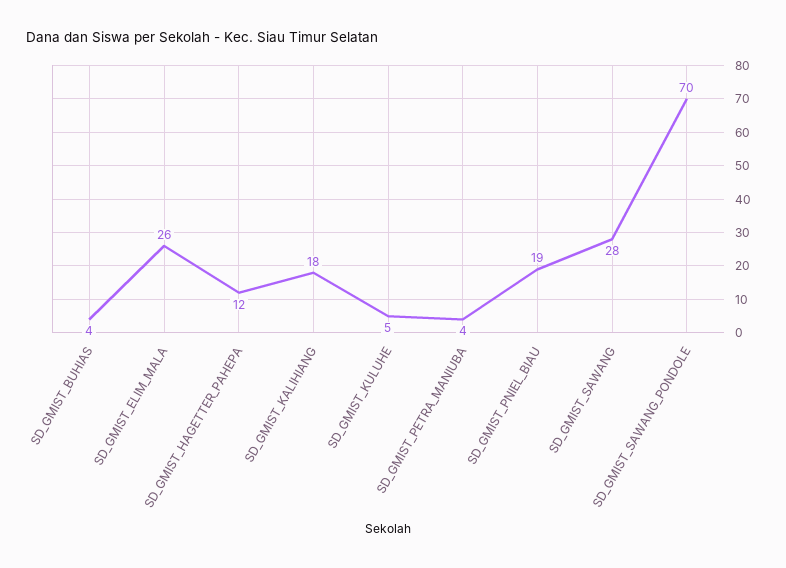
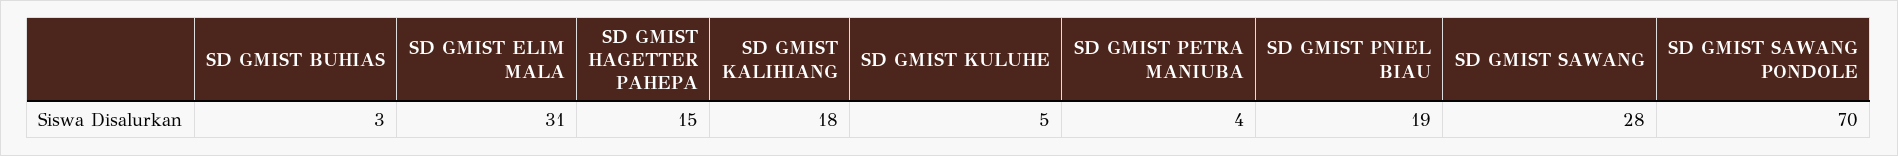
  {
-   "SD_GMIST_BUHIAS": 4,
+   "SD_GMIST_BUHIAS": 3,
-   "SD_GMIST_ELIM_MALA": 26,
+   "SD_GMIST_ELIM_MALA": 31,
-   "SD_GMIST_HAGETTER_PAHEPA": 12,
+   "SD_GMIST_HAGETTER_PAHEPA": 15,
    "SD_GMIST_KALIHIANG": 18,
    "SD_GMIST_KULUHE": 5,
    "SD_GMIST_PETRA_MANIUBA": 4,
    "SD_GMIST_PNIEL_BIAU": 19,
    "SD_GMIST_SAWANG": 28,
    "SD_GMIST_SAWANG_PONDOLE": 70
  }

